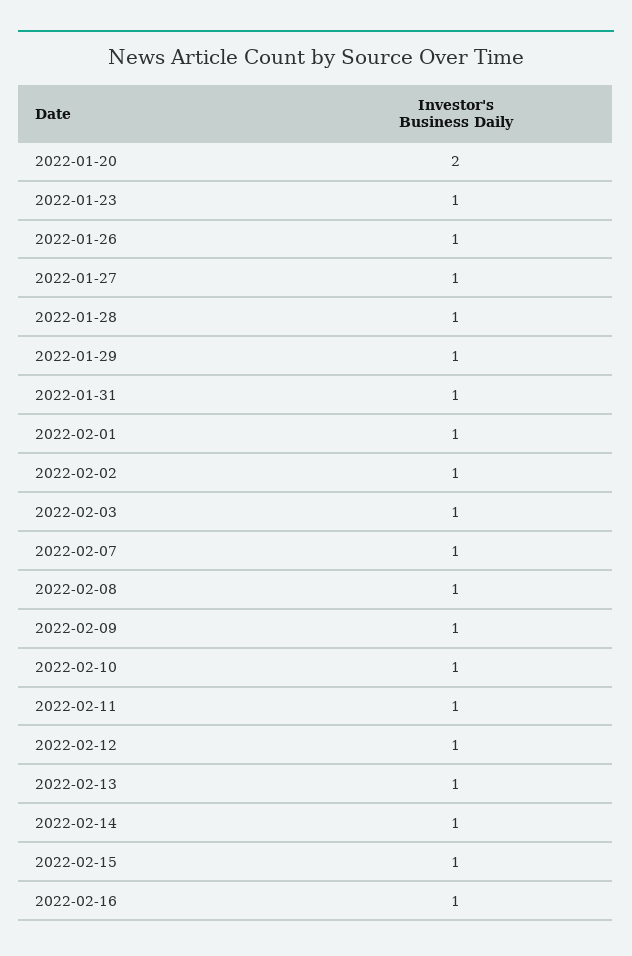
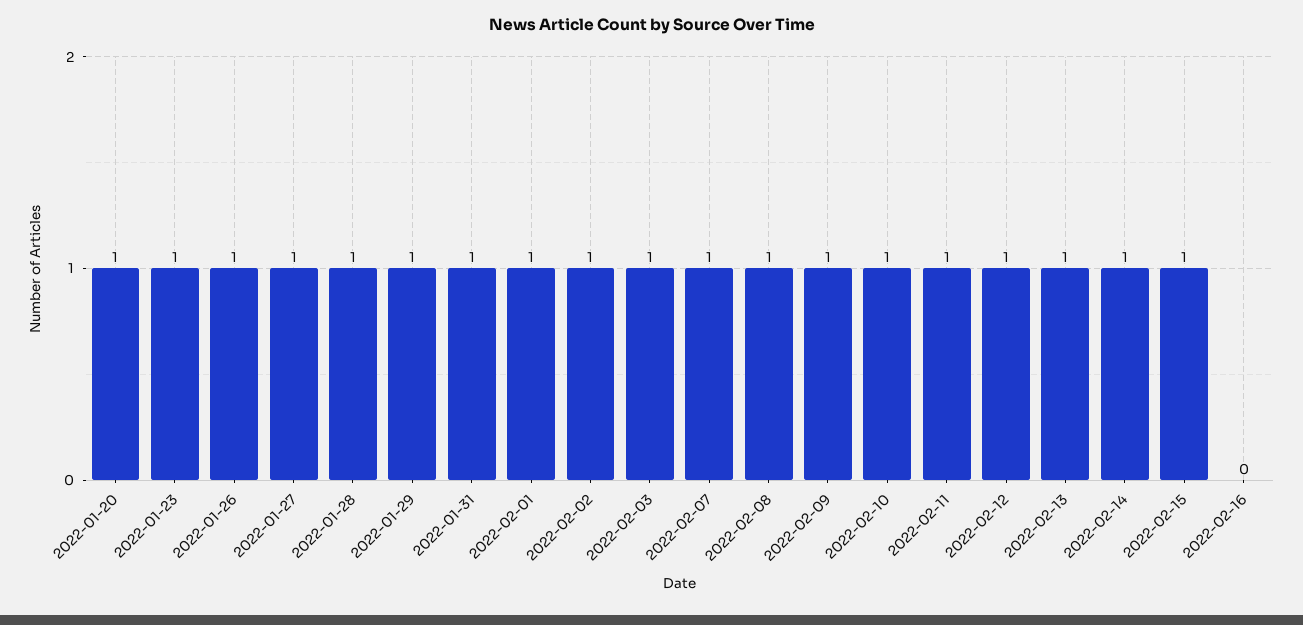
  {
-   "2022-01-20": 2,
+   "2022-01-20": 1,
    "2022-01-23": 1,
    "2022-01-26": 1,
    "2022-01-27": 1,
    "2022-01-28": 1,
    "2022-01-29": 1,
    "2022-01-31": 1,
    "2022-02-01": 1,
    "2022-02-02": 1,
    "2022-02-03": 1,
    "2022-02-07": 1,
    "2022-02-08": 1,
    "2022-02-09": 1,
    "2022-02-10": 1,
    "2022-02-11": 1,
    "2022-02-12": 1,
    "2022-02-13": 1,
    "2022-02-14": 1,
    "2022-02-15": 1,
-   "2022-02-16": 1
+   "2022-02-16": 0
  }

